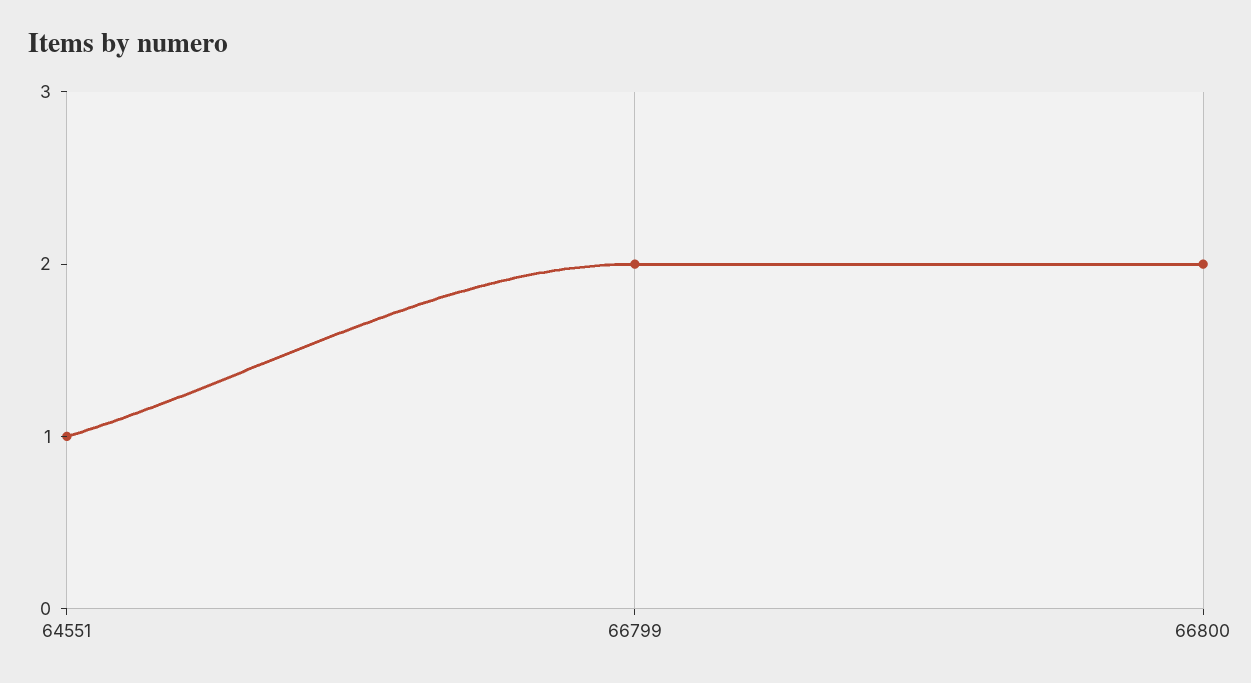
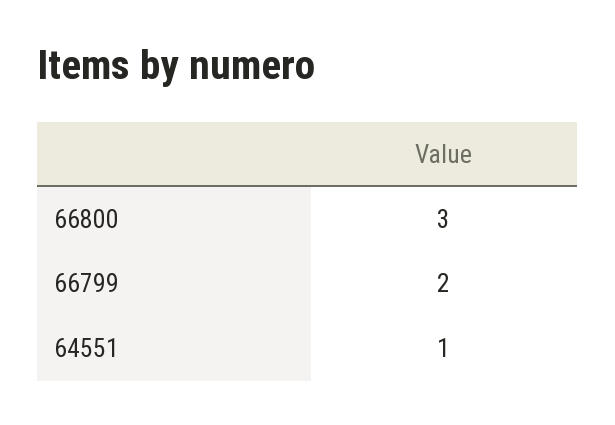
  {
    "64551": 1,
    "66799": 2,
-   "66800": 2
+   "66800": 3
  }

